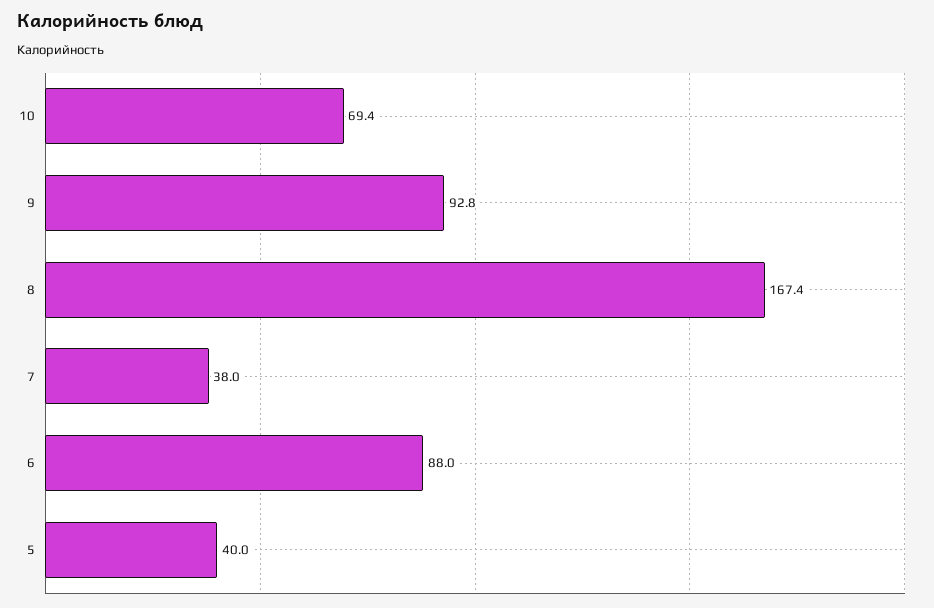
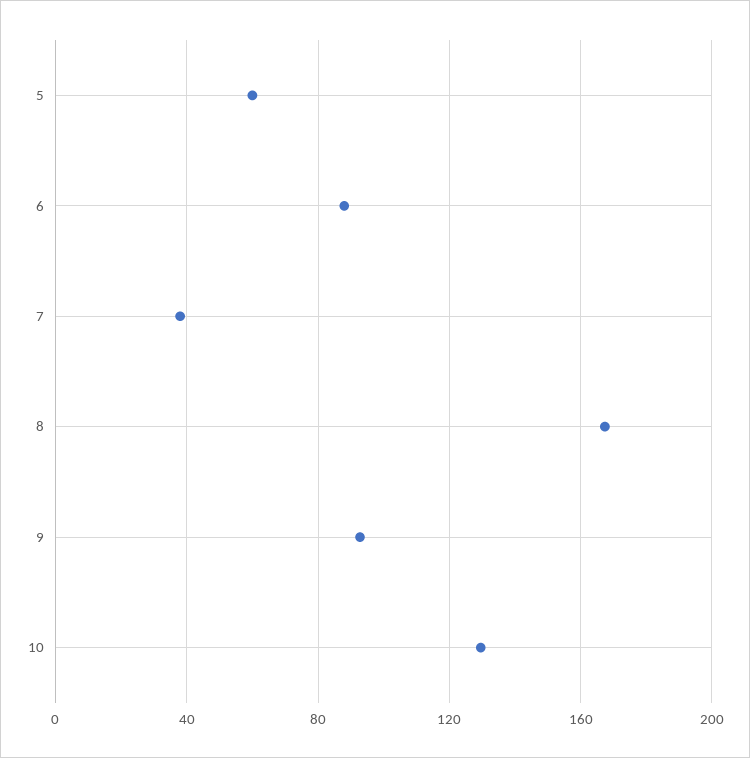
  {
-   "10": 69.4,
+   "10": 130,
    "9": 92.8,
    "8": 167.4,
    "7": 38,
    "6": 88,
-   "5": 40
+   "5": 60
  }

